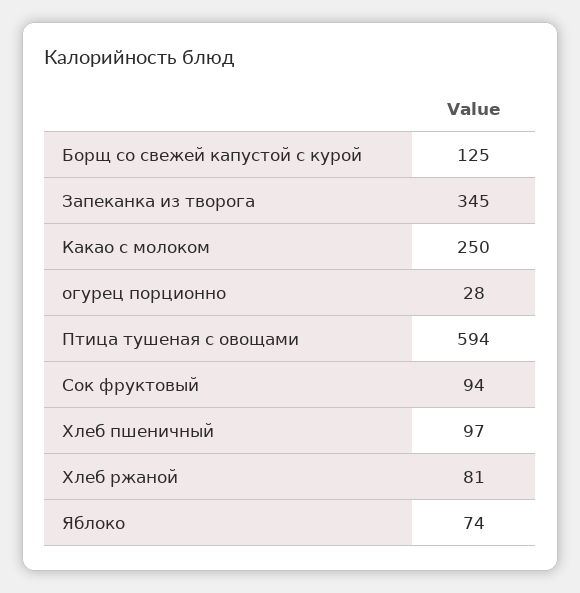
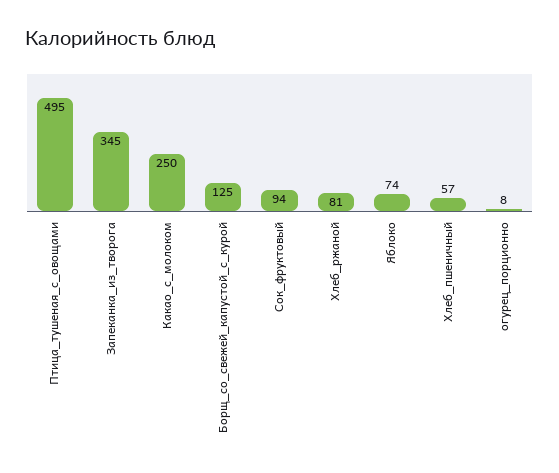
  {
    "Борщ со свежей капустой с курой": 125,
    "Запеканка из творога": 345,
    "Какао с молоком": 250,
-   "огурец порционно": 28,
+   "огурец порционно": 8,
-   "Птица тушеная с овощами": 594,
+   "Птица тушеная с овощами": 495,
    "Сок фруктовый": 94,
-   "Хлеб пшеничный": 97,
+   "Хлеб пшеничный": 57,
    "Хлеб ржаной": 81,
    "Яблоко": 74
  }

